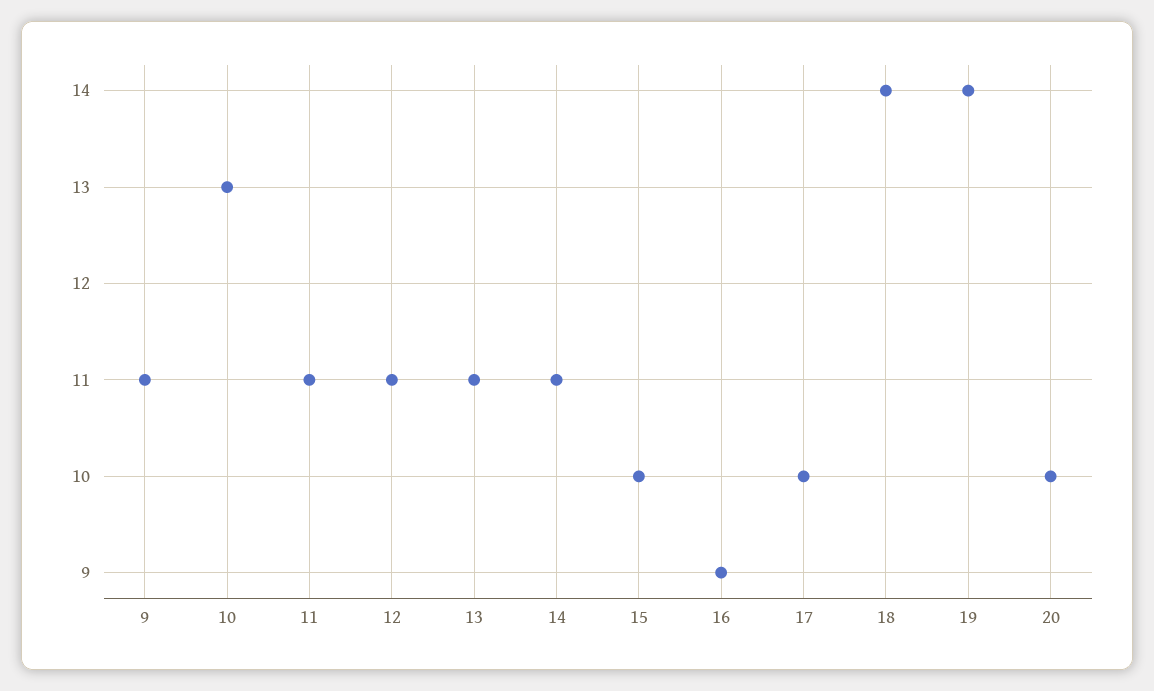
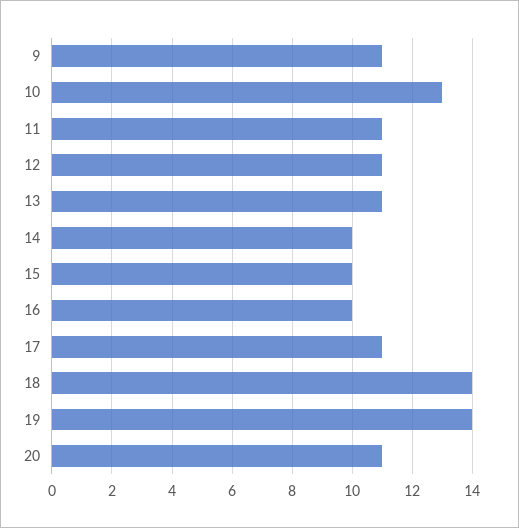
  {
    "9": 11,
    "10": 13,
    "11": 11,
    "12": 11,
    "13": 11,
-   "14": 11,
+   "14": 10,
    "15": 10,
-   "16": 9,
+   "16": 10,
-   "17": 10,
+   "17": 11,
    "18": 14,
    "19": 14,
-   "20": 10
+   "20": 11
  }

